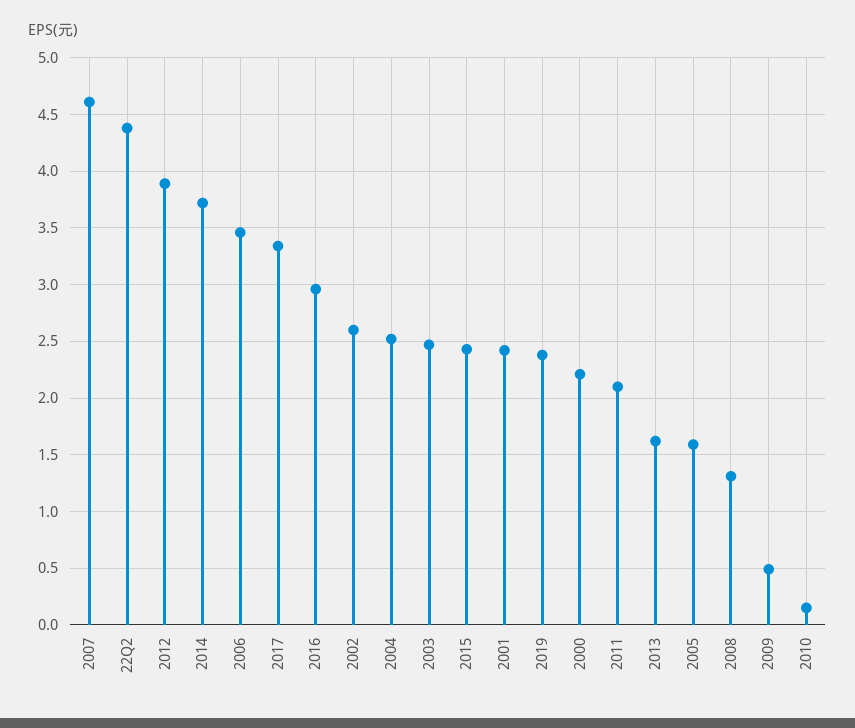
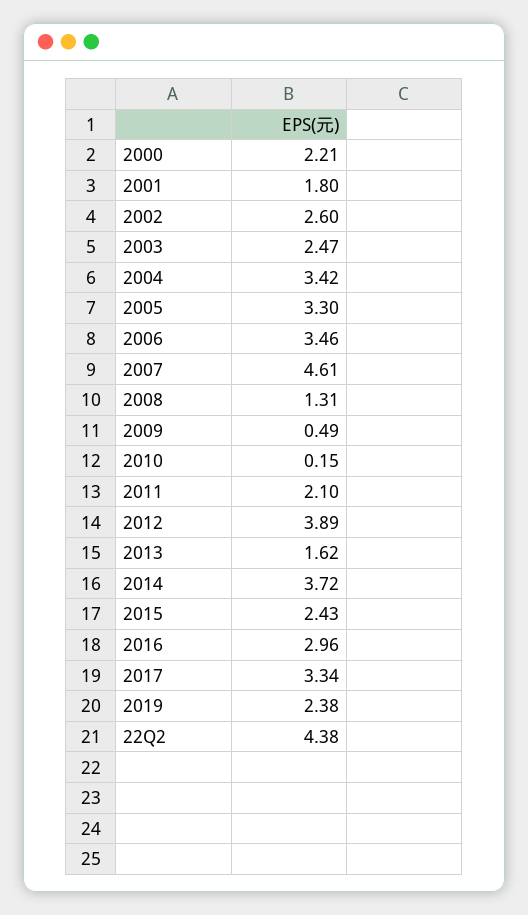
  {
    "2007": 4.61,
    "22Q2": 4.38,
    "2012": 3.89,
    "2014": 3.72,
    "2006": 3.46,
    "2017": 3.34,
    "2016": 2.96,
    "2002": 2.6,
-   "2004": 2.5,
+   "2004": 3.42,
    "2003": 2.47,
    "2015": 2.43,
-   "2001": 2.4,
+   "2001": 1.8,
    "2019": 2.38,
    "2000": 2.21,
    "2011": 2.1,
    "2013": 1.62,
-   "2005": 1.6,
+   "2005": 3.3,
    "2008": 1.31,
    "2009": 0.49,
    "2010": 0.15
  }

